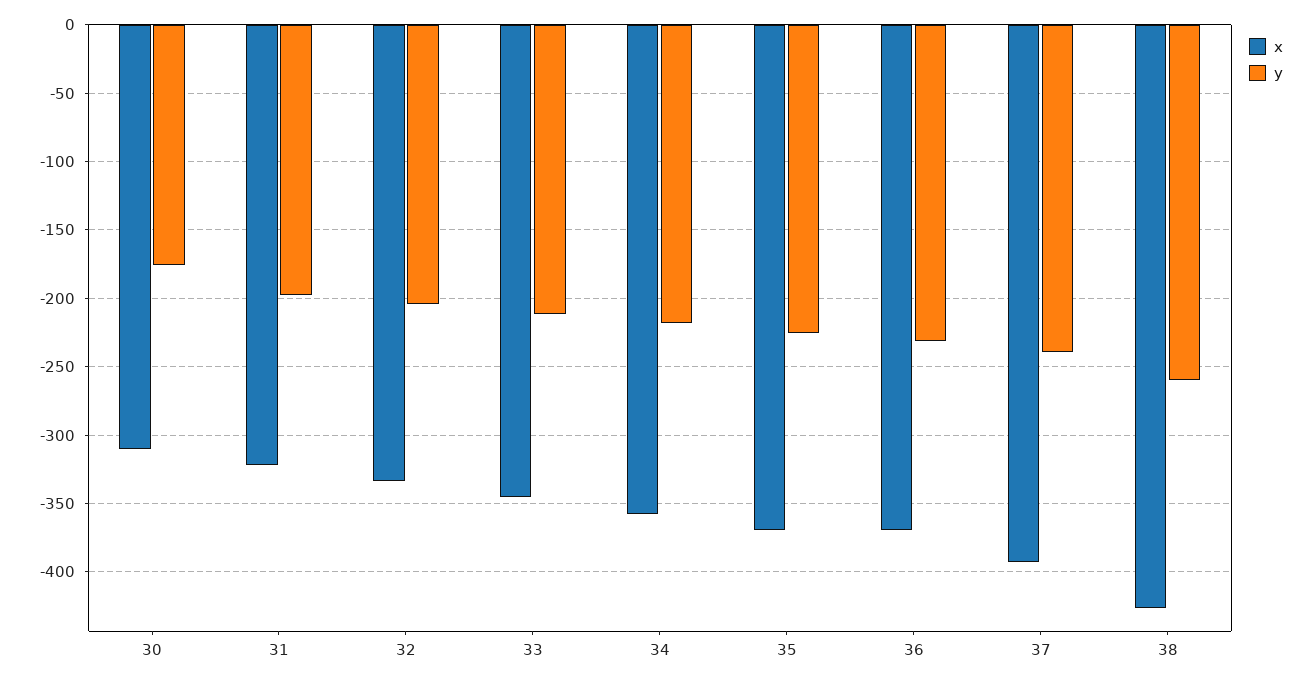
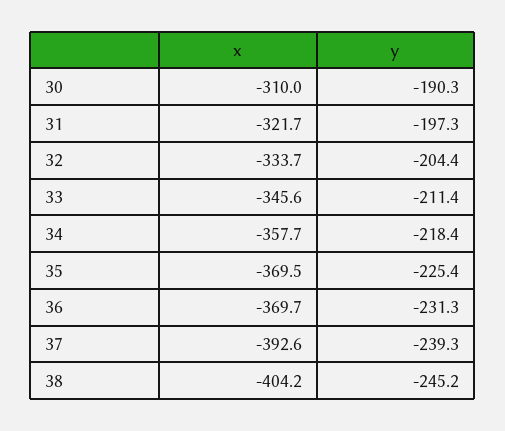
  {
    "x": {
      "30": -310,
      "31": -321.7,
      "32": -333.7,
      "33": -345.6,
      "34": -357.7,
      "35": -369.5,
      "36": -369.7,
      "37": -392.6,
-     "38": -425
+     "38": -404.2
    },
    "y": {
-     "30": -175,
+     "30": -190.3,
      "31": -197.3,
      "32": -204.4,
      "33": -211.4,
      "34": -218.4,
      "35": -225.4,
      "36": -231.3,
      "37": -239.3,
-     "38": -260
+     "38": -245.2
    }
  }

